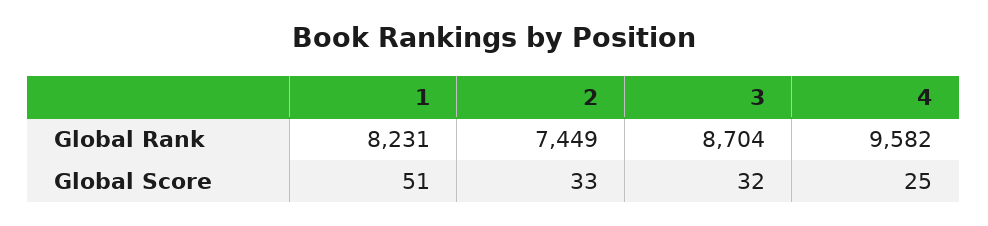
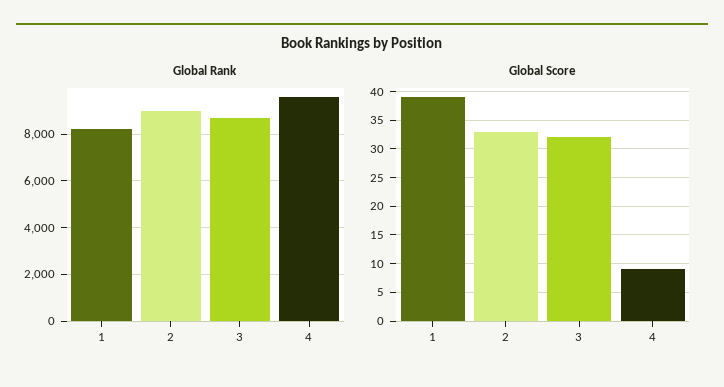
  {
    "Global Rank": {
      "1": 8231,
-     "2": 7449,
+     "2": 9000,
      "3": 8704,
      "4": 9582
    },
    "Global Score": {
-     "1": 51,
+     "1": 40,
      "2": 33,
      "3": 32,
-     "4": 25
+     "4": 10
    }
  }

